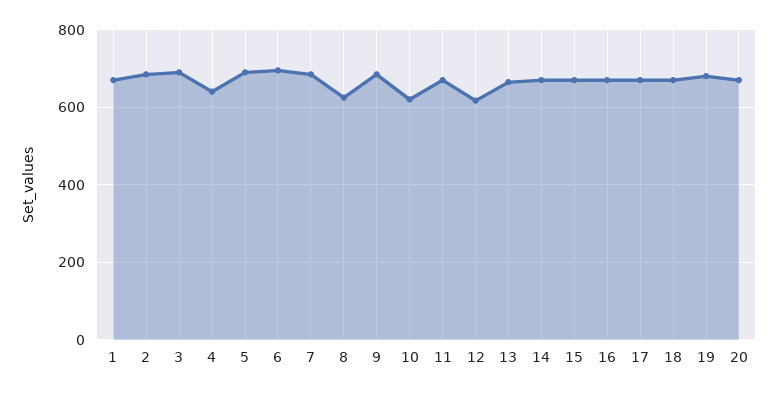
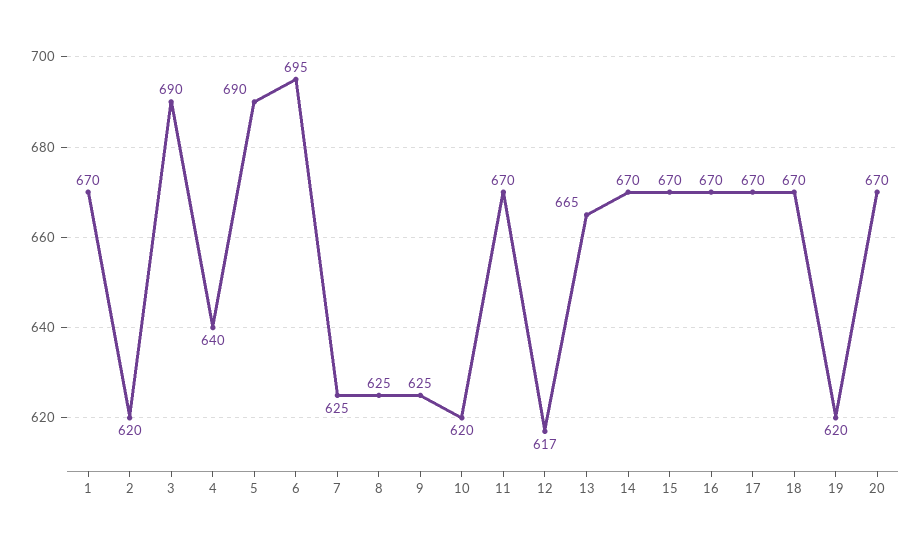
  {
    "1": 670,
-   "2": 680,
+   "2": 620,
    "3": 690,
    "4": 640,
    "5": 690,
    "6": 695,
-   "7": 680,
+   "7": 625,
    "8": 625,
-   "9": 680,
+   "9": 625,
    "10": 620,
    "11": 670,
    "12": 617,
    "13": 665,
    "14": 670,
    "15": 670,
    "16": 670,
    "17": 670,
    "18": 670,
-   "19": 680,
+   "19": 620,
    "20": 670
  }

